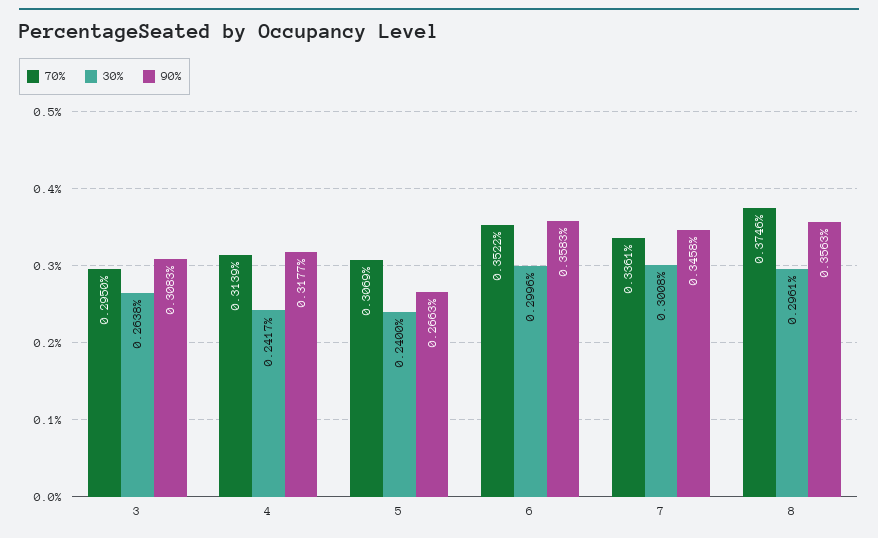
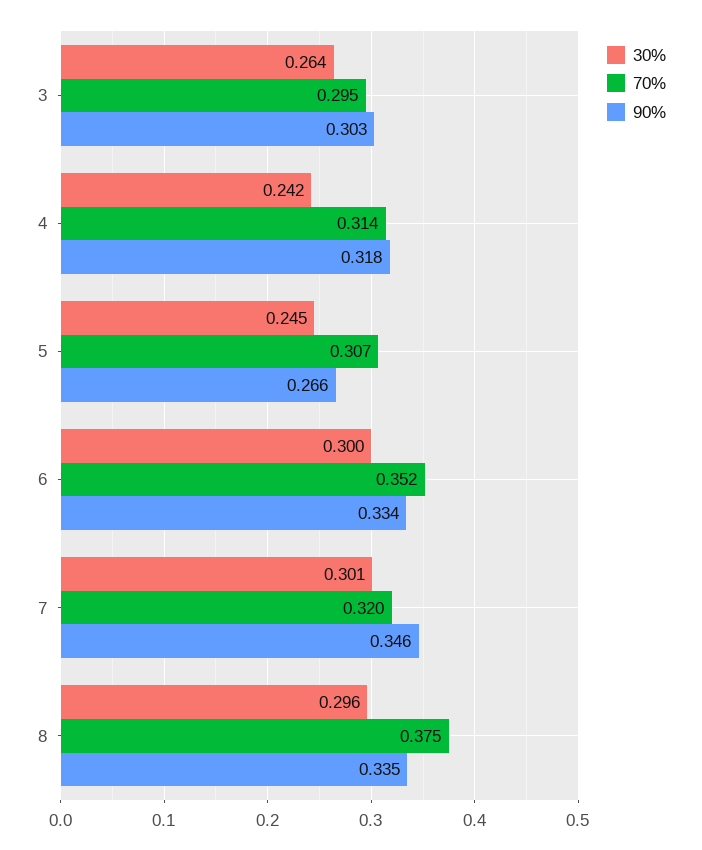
  {
    "70%": {
      "3": 0.295,
      "4": 0.3139,
      "5": 0.3069,
      "6": 0.3522,
-     "7": 0.3361,
+     "7": 0.32,
      "8": 0.3746
    },
    "30%": {
      "3": 0.2638,
      "4": 0.2417,
-     "5": 0.24,
+     "5": 0.245,
      "6": 0.2996,
      "7": 0.3008,
      "8": 0.2961
    },
    "90%": {
-     "3": 0.3083,
+     "3": 0.303,
      "4": 0.3177,
      "5": 0.2663,
-     "6": 0.3583,
+     "6": 0.334,
      "7": 0.3458,
-     "8": 0.3563
+     "8": 0.335
    }
  }

